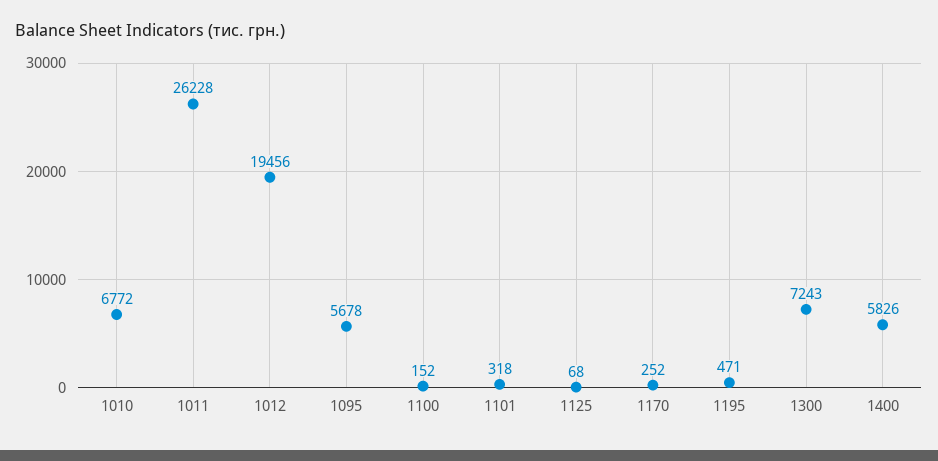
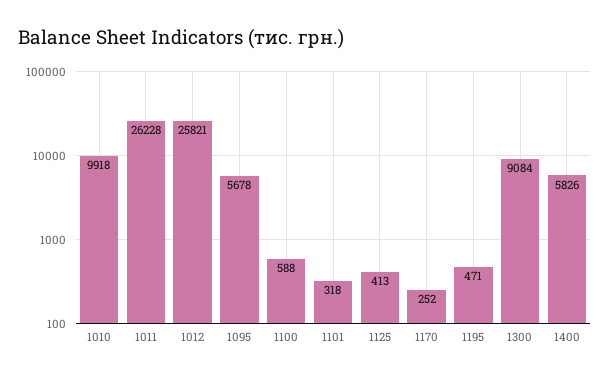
  {
-   "1010": 6772,
+   "1010": 9918,
    "1011": 26228,
-   "1012": 19456,
+   "1012": 25821,
    "1095": 5678,
-   "1100": 152,
+   "1100": 588,
    "1101": 318,
-   "1125": 68,
+   "1125": 413,
    "1170": 252,
    "1195": 471,
-   "1300": 7243,
+   "1300": 9084,
    "1400": 5826
  }

